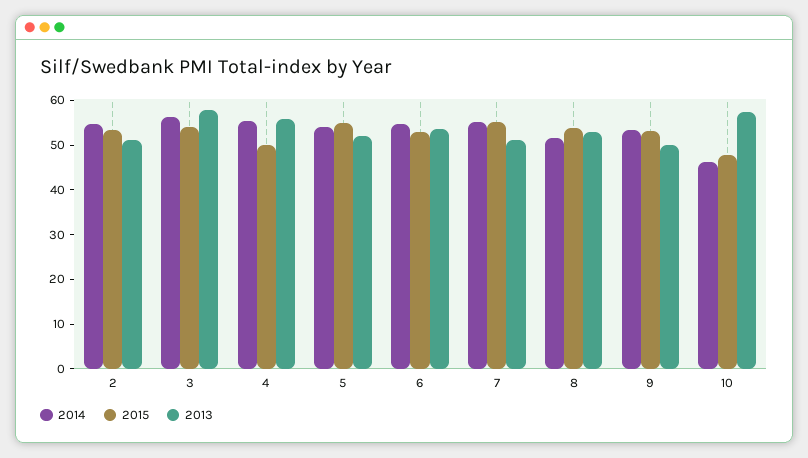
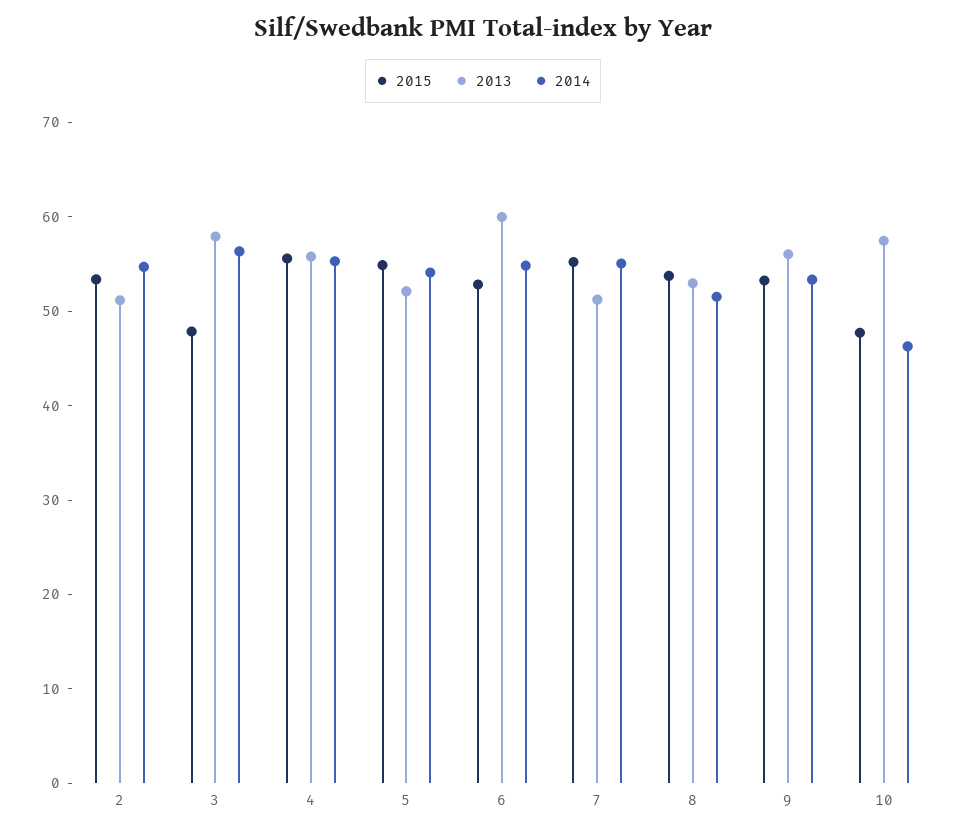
  {
    "2014": {
      "2": 54,
      "3": 56,
      "4": 56,
      "5": 54,
      "6": 54,
      "7": 56,
      "8": 52,
      "9": 54,
      "10": 46
    },
    "2015": {
      "2": 54,
-     "3": 54,
+     "3": 48,
-     "4": 50,
+     "4": 56,
      "5": 54,
      "6": 52,
      "7": 56,
      "8": 54,
      "9": 54,
      "10": 48
    },
    "2013": {
      "2": 52,
      "3": 58,
      "4": 56,
      "5": 52,
-     "6": 54,
+     "6": 60,
      "7": 52,
      "8": 52,
-     "9": 50,
+     "9": 56,
      "10": 58
    }
  }

